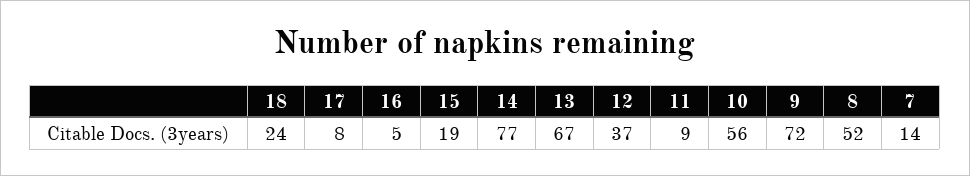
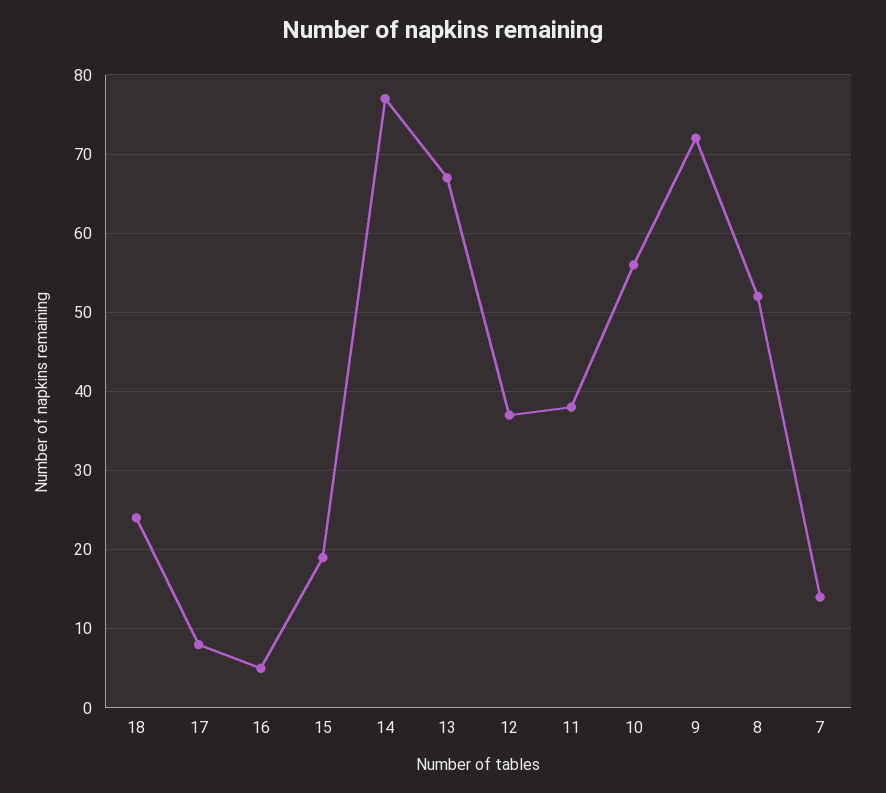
  {
    "18": 24,
    "17": 8,
    "16": 5,
    "15": 19,
    "14": 77,
    "13": 67,
    "12": 37,
-   "11": 9,
+   "11": 38,
    "10": 56,
    "9": 72,
    "8": 52,
    "7": 14
  }

